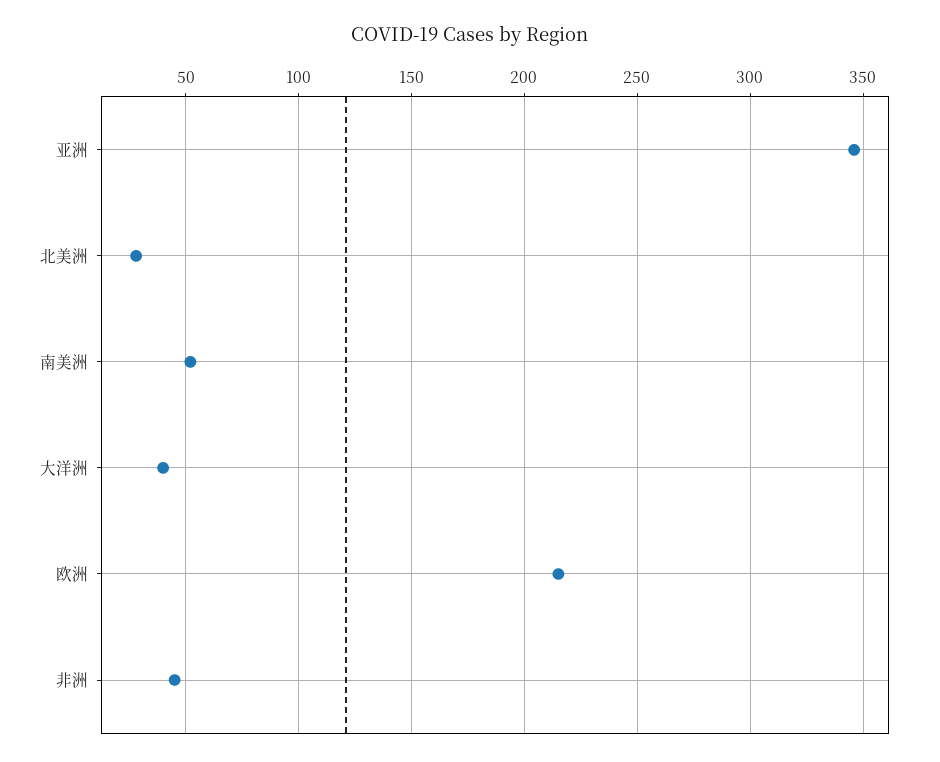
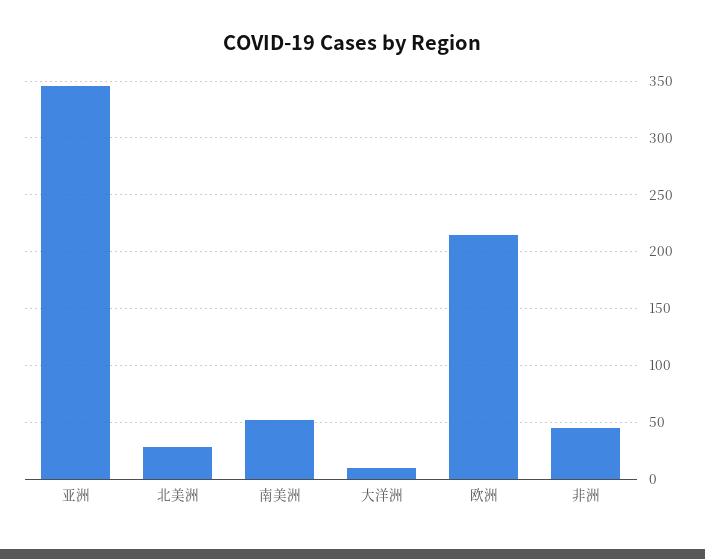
  {
    "亚洲": 345,
    "北美洲": 30,
    "南美洲": 50,
-   "大洋洲": 40,
+   "大洋洲": 10,
    "欧洲": 215,
    "非洲": 45
  }

